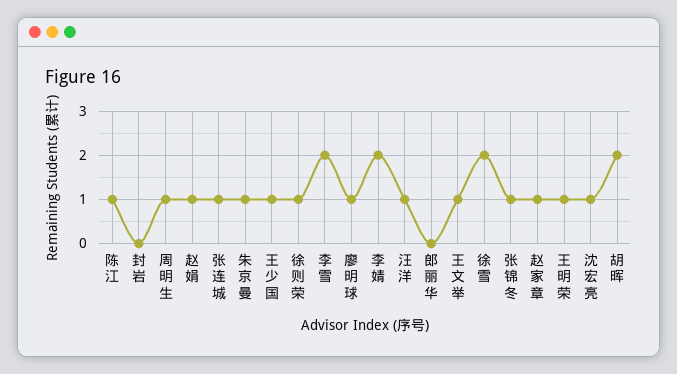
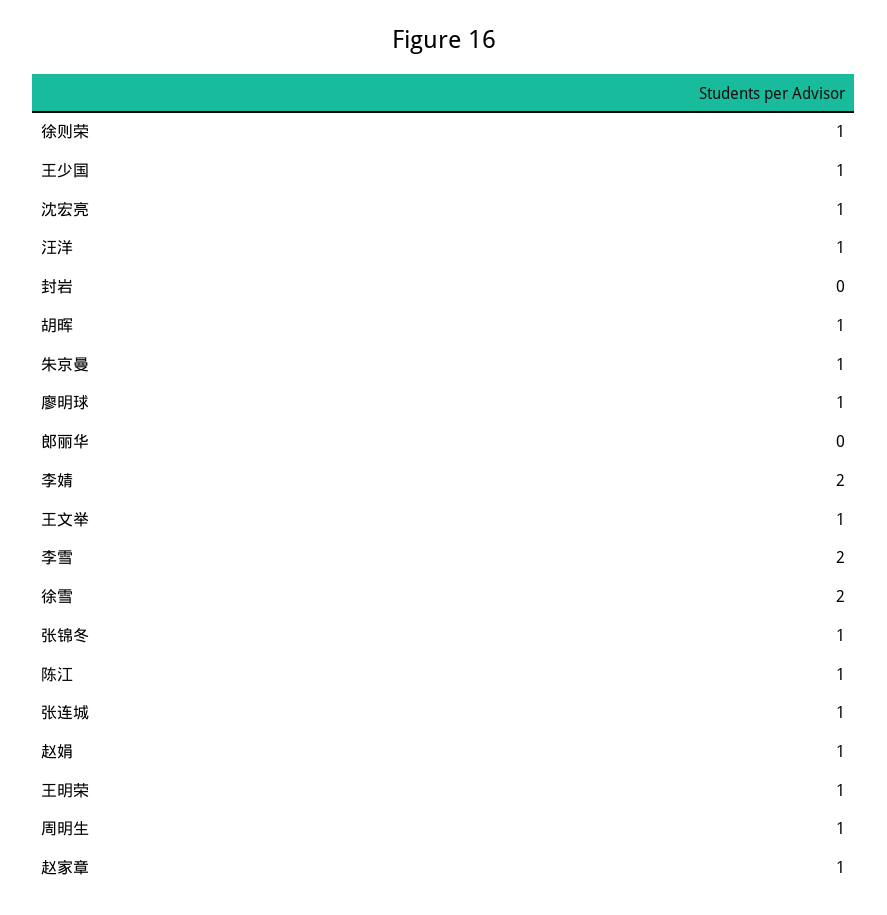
  {
    "陈江": 1,
    "封岩": 0,
    "周明生": 1,
    "赵娟": 1,
    "张连城": 1,
    "朱京曼": 1,
    "王少国": 1,
    "徐则荣": 1,
    "李雪": 2,
    "廖明球": 1,
    "李婧": 2,
    "汪洋": 1,
    "郎丽华": 0,
    "王文举": 1,
    "徐雪": 2,
    "张锦冬": 1,
    "赵家章": 1,
    "王明荣": 1,
    "沈宏亮": 1,
-   "胡晖": 2
+   "胡晖": 1
  }

